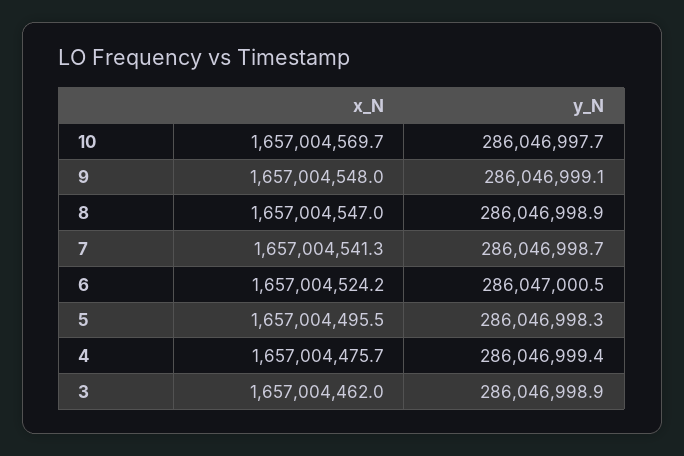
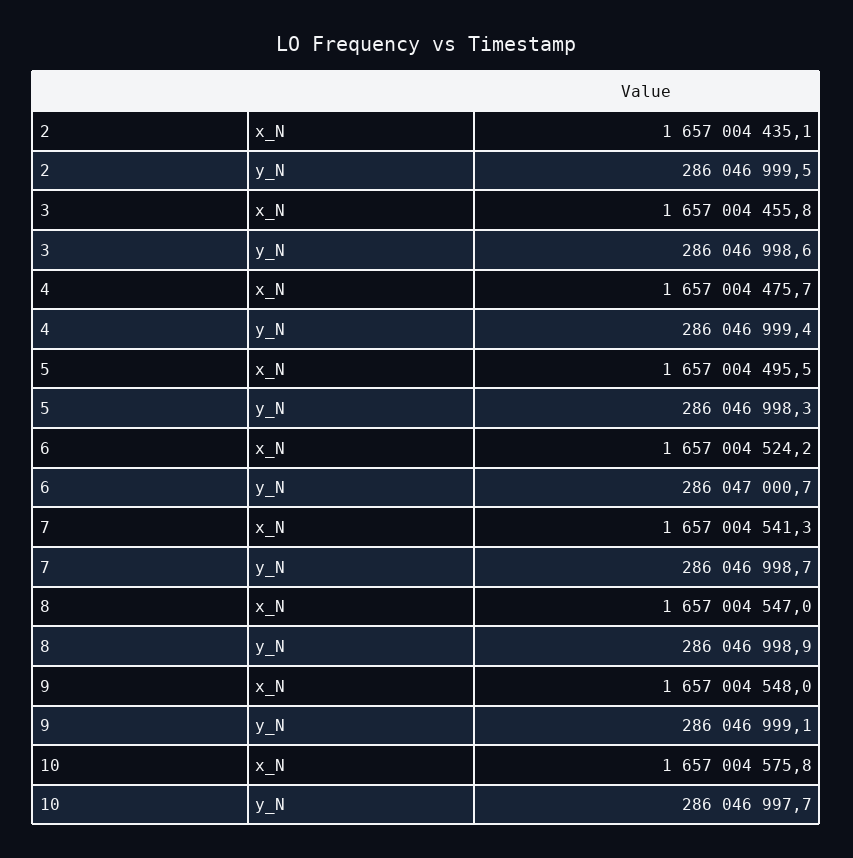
  {
    "x_N": {
-     "10": 1657004569.7,
+     "10": 1657004575.8,
      "9": 1657004548,
      "8": 1657004547,
      "7": 1657004541.3,
      "6": 1657004524.2,
      "5": 1657004495.5,
      "4": 1657004475.7,
-     "3": 1657004462
+     "3": 1657004455.8,
+     "2": 1657004435.1
    },
    "y_N": {
      "10": 286046997.7,
      "9": 286046999.1,
      "8": 286046998.9,
      "7": 286046998.7,
-     "6": 286047000.5,
+     "6": 286047000.7,
      "5": 286046998.3,
      "4": 286046999.4,
-     "3": 286046998.9
+     "3": 286046998.6,
+     "2": 286046999.5
    }
  }

